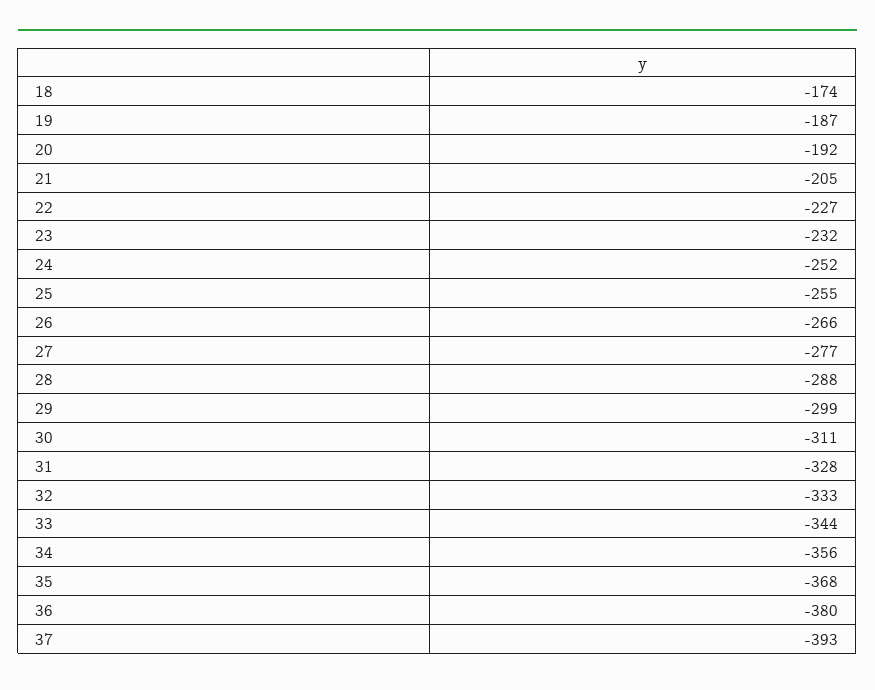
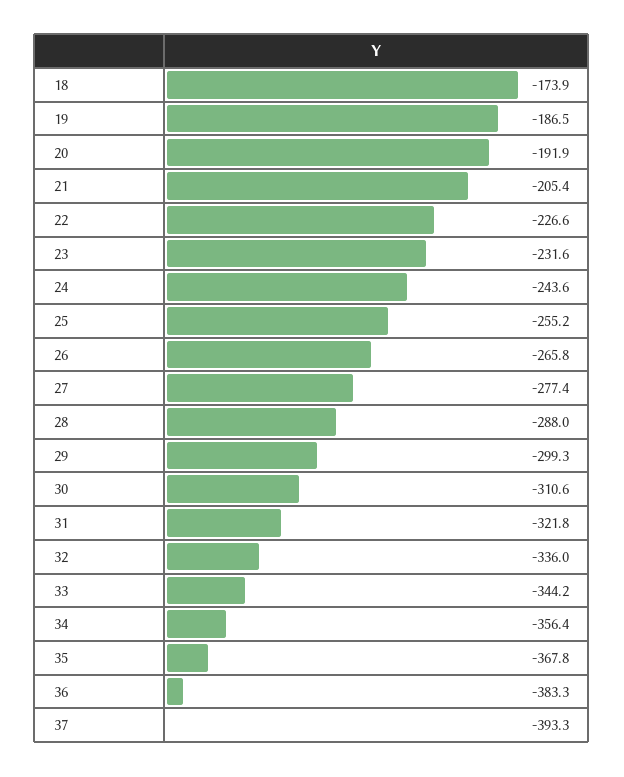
  {
    "18": -173.9,
    "19": -186.5,
    "20": -191.9,
    "21": -205.4,
    "22": -226.6,
    "23": -231.6,
-   "24": -252,
+   "24": -243.6,
    "25": -255.2,
    "26": -265.8,
    "27": -277.4,
    "28": -288,
    "29": -299.3,
    "30": -310.6,
-   "31": -328,
+   "31": -321.8,
-   "32": -333,
+   "32": -336,
    "33": -344.2,
    "34": -356.4,
    "35": -367.8,
-   "36": -380,
+   "36": -383.3,
    "37": -393.3
  }

